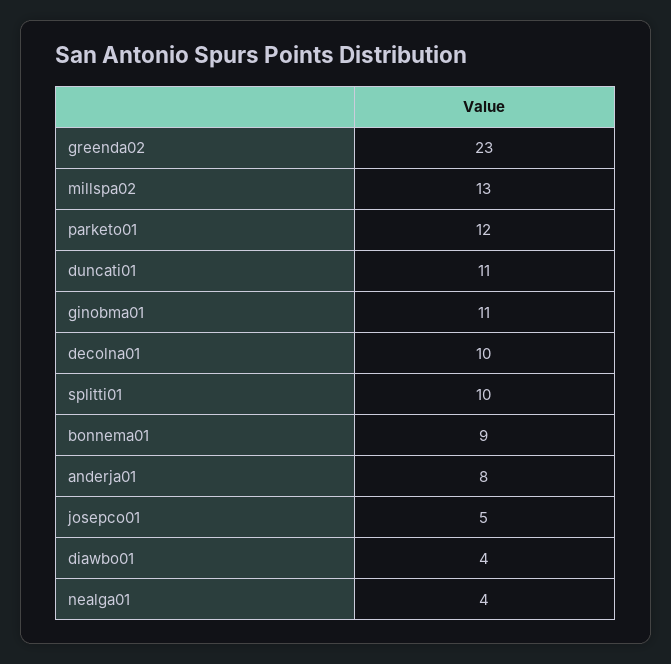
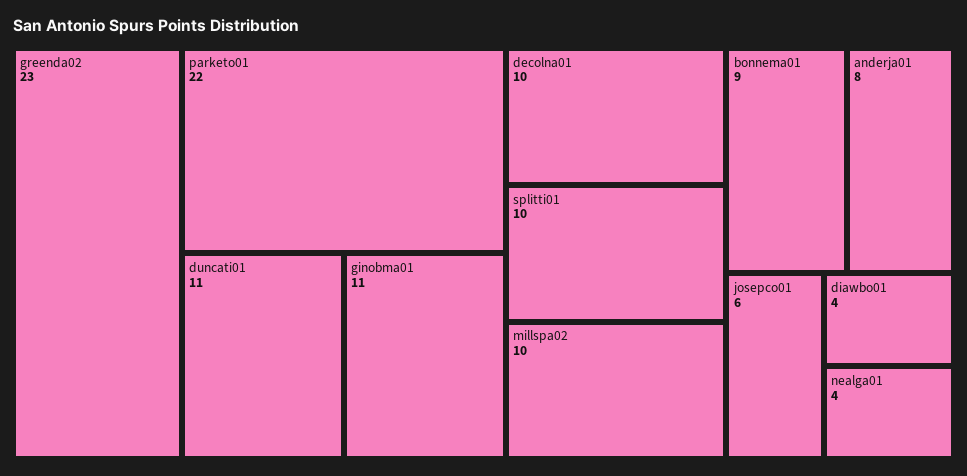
  {
    "greenda02": 23,
-   "millspa02": 13,
+   "millspa02": 10,
-   "parketo01": 12,
+   "parketo01": 22,
    "duncati01": 11,
    "ginobma01": 11,
    "decolna01": 10,
    "splitti01": 10,
    "bonnema01": 9,
    "anderja01": 8,
-   "josepco01": 5,
+   "josepco01": 6,
    "diawbo01": 4,
    "nealga01": 4
  }

